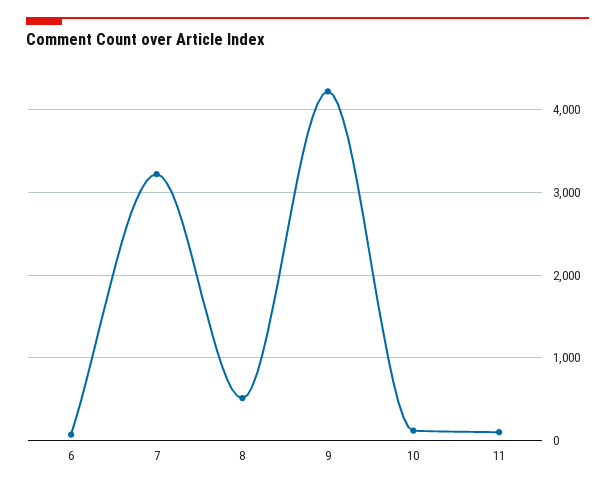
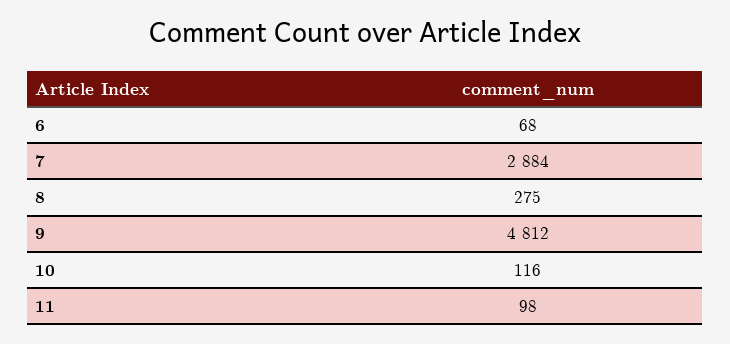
  {
    "6": 68,
-   "7": 3200,
+   "7": 2884,
-   "8": 500,
+   "8": 275,
-   "9": 4200,
+   "9": 4812,
    "10": 116,
    "11": 98
  }

